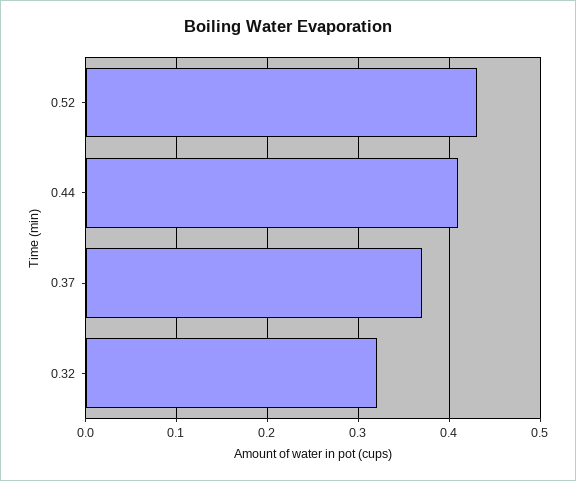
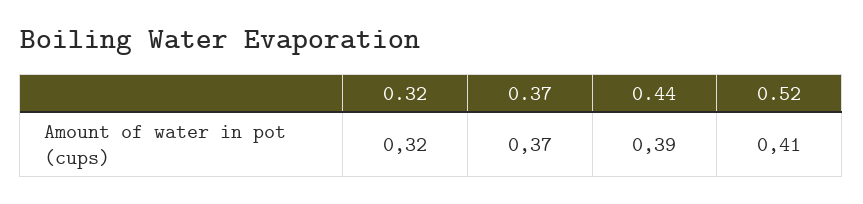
  {
-   "0.52": 0.43,
+   "0.52": 0.41,
-   "0.44": 0.41,
+   "0.44": 0.39,
    "0.37": 0.37,
    "0.32": 0.32
  }

